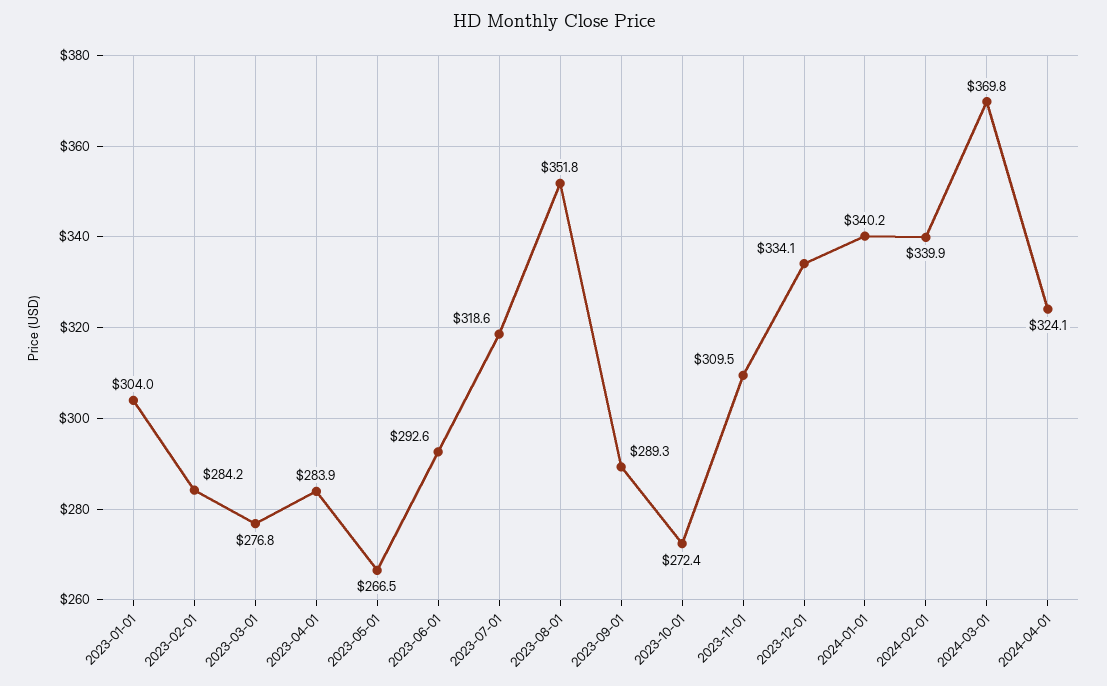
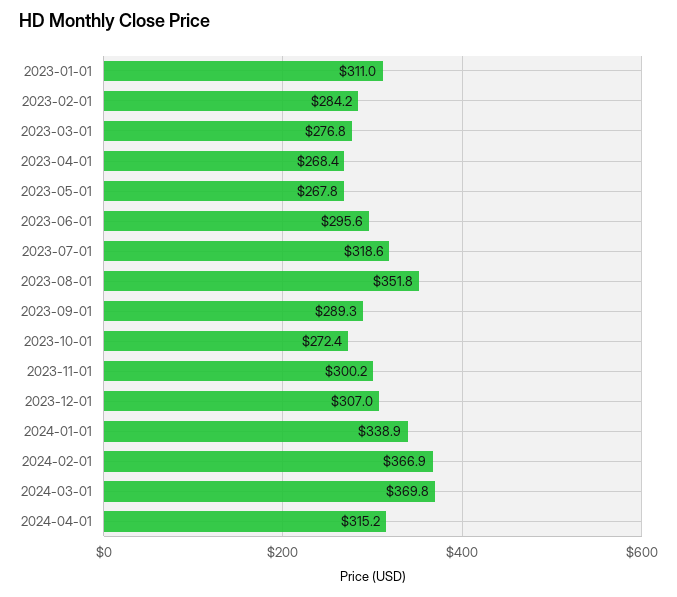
  {
-   "2023-01-01": 304,
+   "2023-01-01": 311,
    "2023-02-01": 284.2,
    "2023-03-01": 276.8,
-   "2023-04-01": 283.9,
+   "2023-04-01": 268.4,
-   "2023-05-01": 266.5,
+   "2023-05-01": 267.8,
-   "2023-06-01": 292.6,
+   "2023-06-01": 295.6,
    "2023-07-01": 318.6,
    "2023-08-01": 351.8,
    "2023-09-01": 289.3,
    "2023-10-01": 272.4,
-   "2023-11-01": 309.5,
+   "2023-11-01": 300.2,
-   "2023-12-01": 334.1,
+   "2023-12-01": 307,
-   "2024-01-01": 340.2,
+   "2024-01-01": 338.9,
-   "2024-02-01": 339.9,
+   "2024-02-01": 366.9,
    "2024-03-01": 369.8,
-   "2024-04-01": 324.1
+   "2024-04-01": 315.2
  }

